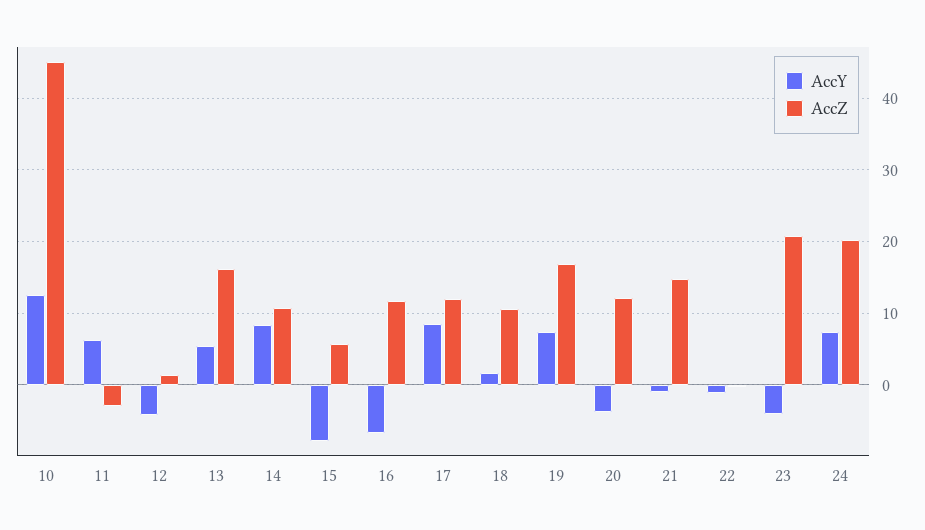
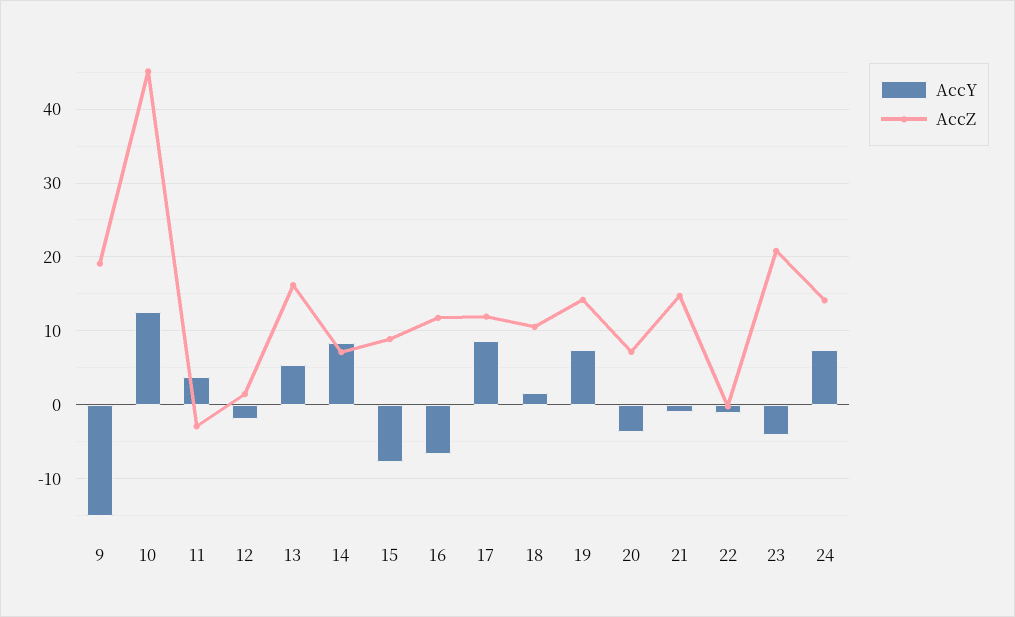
  {
    "AccY": {
      "10": 13,
-     "11": 6,
+     "11": 4,
-     "12": -4,
+     "12": -2,
      "13": 5,
      "14": 8,
      "15": -8,
      "16": -7,
      "17": 9,
      "18": 2,
      "19": 7,
      "20": -4,
      "21": -1,
      "22": -1,
      "23": -4,
-     "24": 7
+     "24": 7,
+     "9": -15
    },
    "AccZ": {
      "10": 45,
      "11": -3,
      "12": 1,
      "13": 16,
-     "14": 11,
+     "14": 7,
-     "15": 6,
+     "15": 9,
      "16": 12,
      "17": 12,
      "18": 11,
-     "19": 17,
+     "19": 14,
-     "20": 12,
+     "20": 7,
      "21": 15,
      "22": 0,
      "23": 21,
-     "24": 20
+     "24": 14,
+     "9": 19
    }
  }

